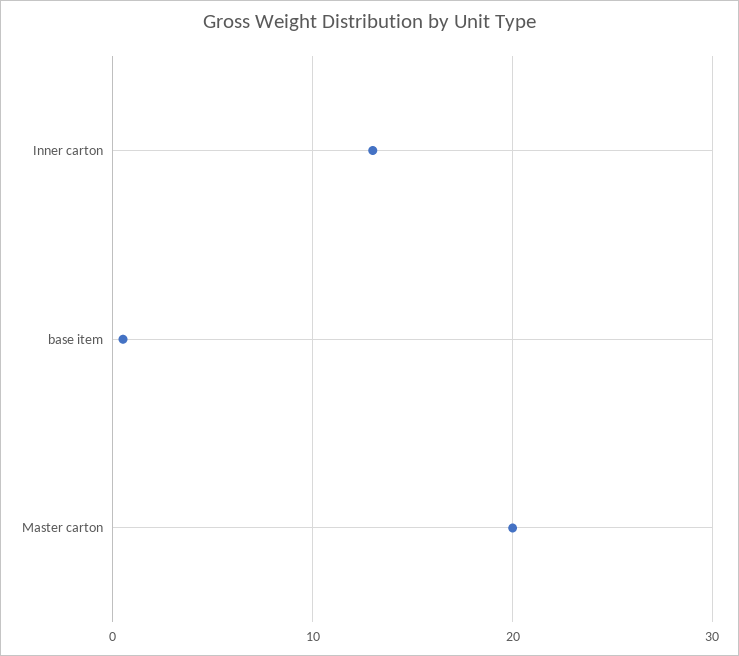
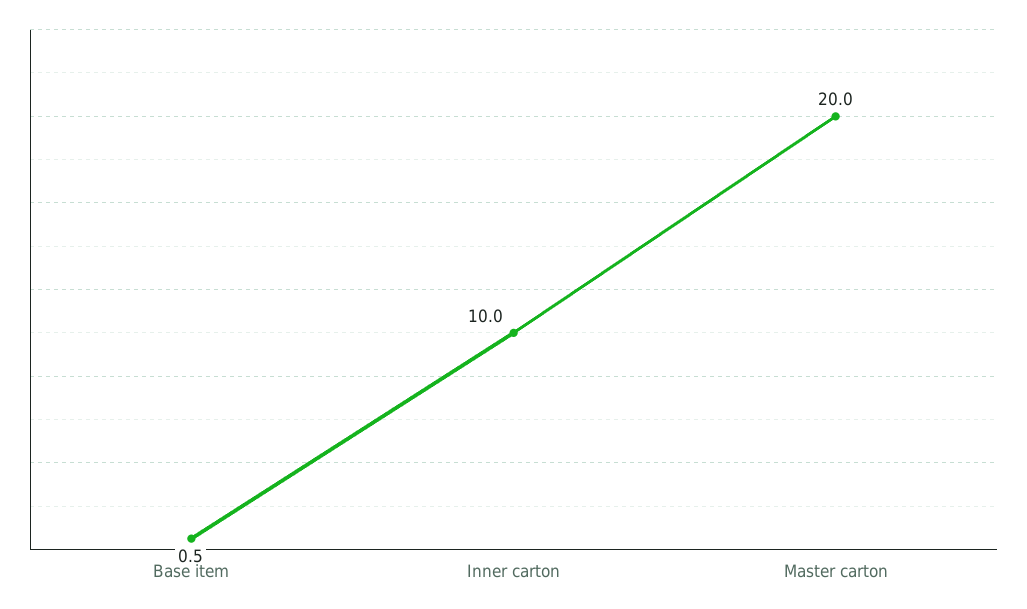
  {
-   "Inner carton": 13,
+   "Inner carton": 10,
    "base item": 0.5,
    "Master carton": 20
  }

